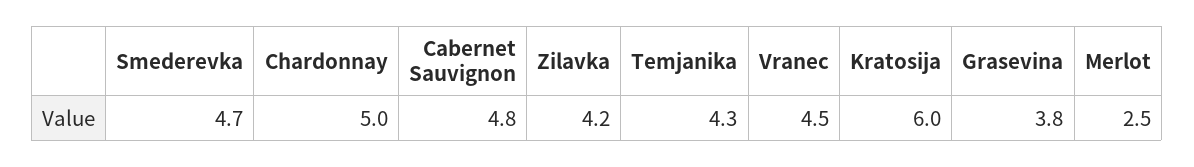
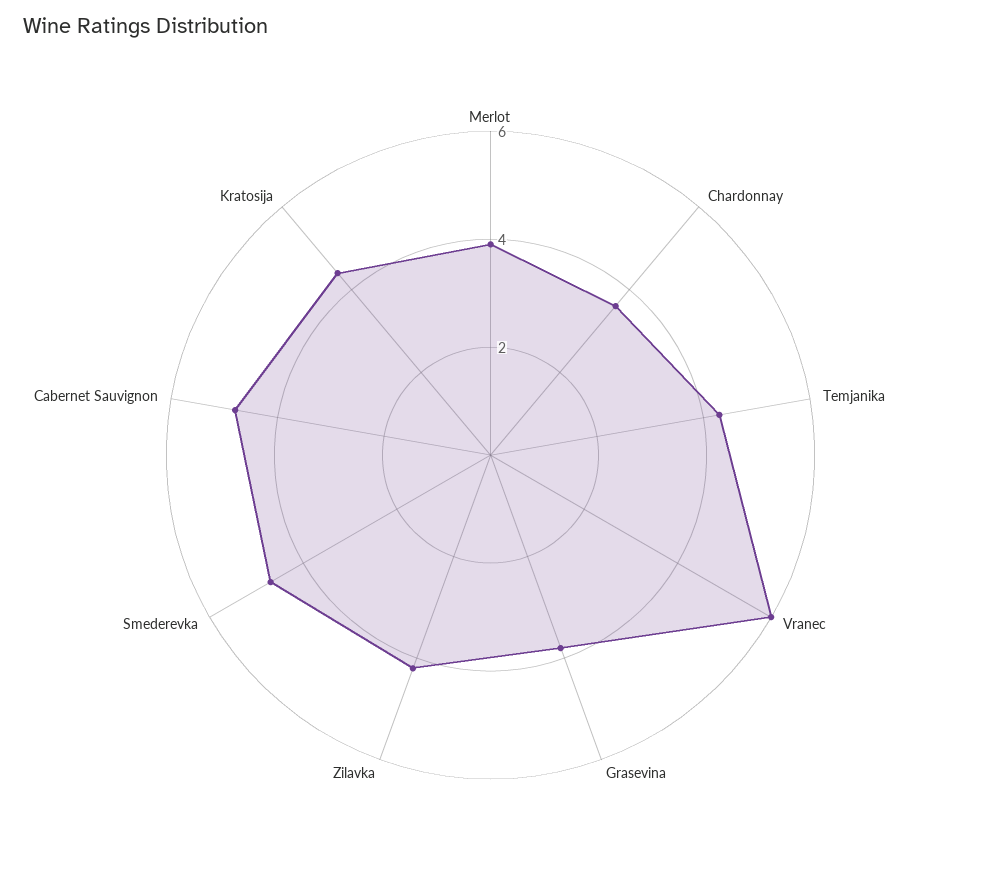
  {
    "Smederevka": 4.7,
-   "Chardonnay": 5,
+   "Chardonnay": 3.5,
    "Cabernet Sauvignon": 4.8,
    "Zilavka": 4.2,
    "Temjanika": 4.3,
-   "Vranec": 4.5,
+   "Vranec": 6,
-   "Kratosija": 6,
+   "Kratosija": 4.5,
    "Grasevina": 3.8,
-   "Merlot": 2.5
+   "Merlot": 4
  }

